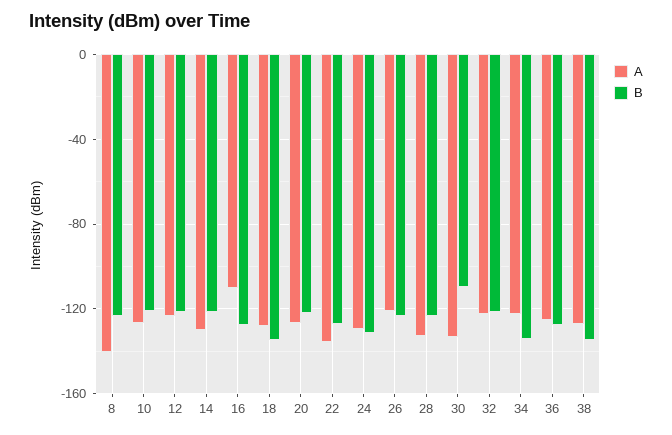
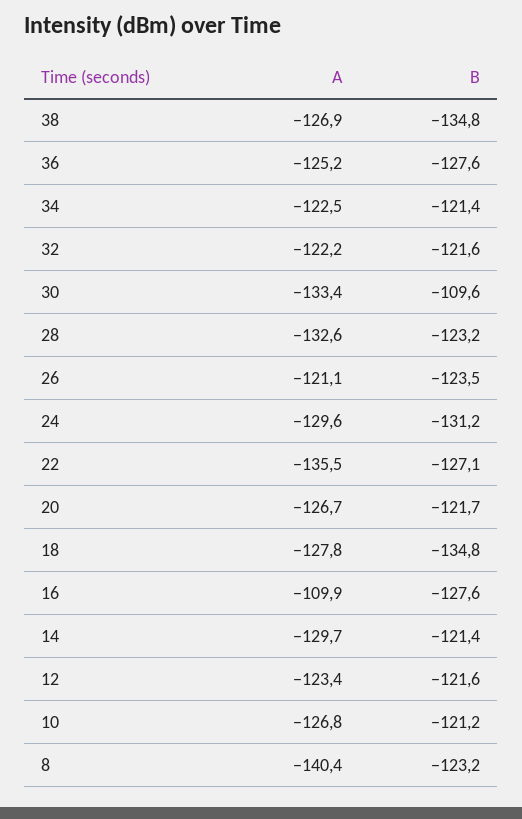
  {
    "A": {
      "8": -140.4,
      "10": -126.8,
      "12": -123.4,
      "14": -129.7,
      "16": -109.9,
      "18": -127.8,
      "20": -126.7,
      "22": -135.5,
      "24": -129.6,
      "26": -121.1,
      "28": -132.6,
      "30": -133.4,
      "32": -122.2,
      "34": -122.5,
      "36": -125.2,
      "38": -126.9
    },
    "B": {
      "8": -123.2,
      "10": -121.2,
      "12": -121.6,
      "14": -121.4,
      "16": -127.6,
      "18": -134.8,
      "20": -121.7,
      "22": -127.1,
      "24": -131.2,
      "26": -123.5,
      "28": -123.2,
      "30": -109.6,
      "32": -121.6,
-     "34": -135,
+     "34": -121.4,
      "36": -127.6,
      "38": -134.8
    }
  }

